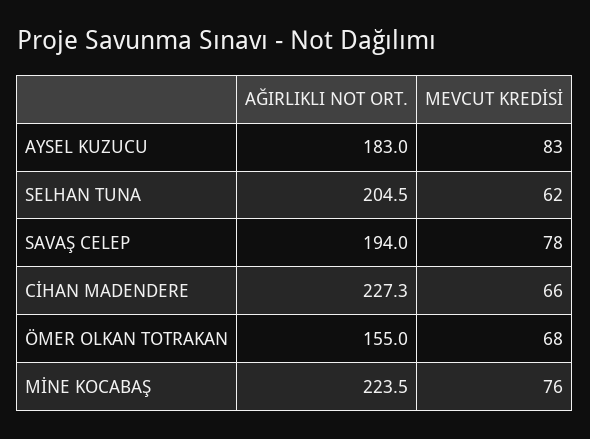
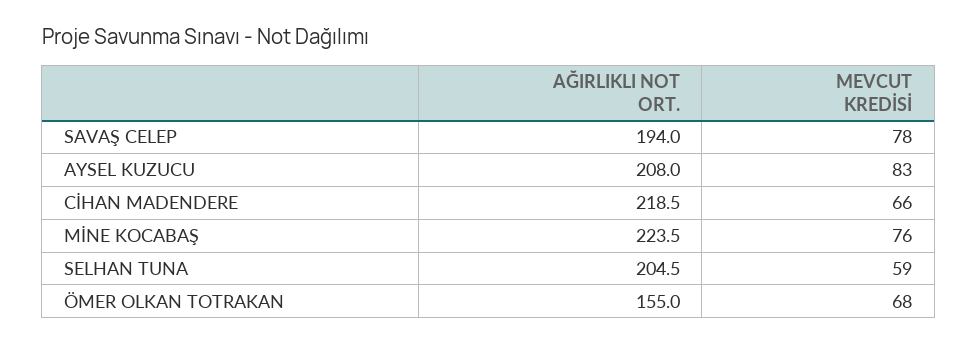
  {
    "AĞIRLIKLI NOT ORT.": {
-     "AYSEL KUZUCU": 183,
+     "AYSEL KUZUCU": 208,
      "SELHAN TUNA": 204.5,
      "SAVAŞ CELEP": 194,
-     "CİHAN MADENDERE": 227.3,
+     "CİHAN MADENDERE": 218.5,
      "ÖMER OLKAN TOTRAKAN": 155,
      "MİNE KOCABAŞ": 223.5
    },
    "MEVCUT KREDİSİ": {
      "AYSEL KUZUCU": 83,
-     "SELHAN TUNA": 62,
+     "SELHAN TUNA": 59,
      "SAVAŞ CELEP": 78,
      "CİHAN MADENDERE": 66,
      "ÖMER OLKAN TOTRAKAN": 68,
      "MİNE KOCABAŞ": 76
    }
  }

